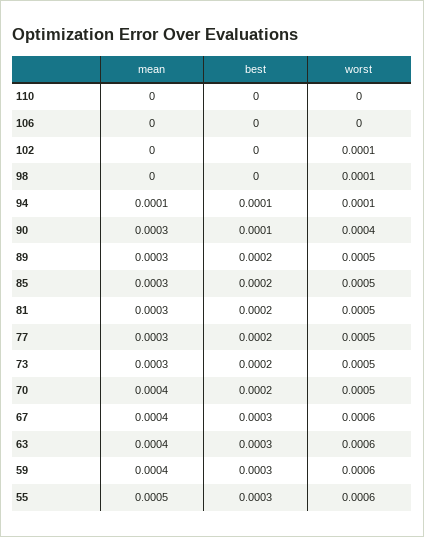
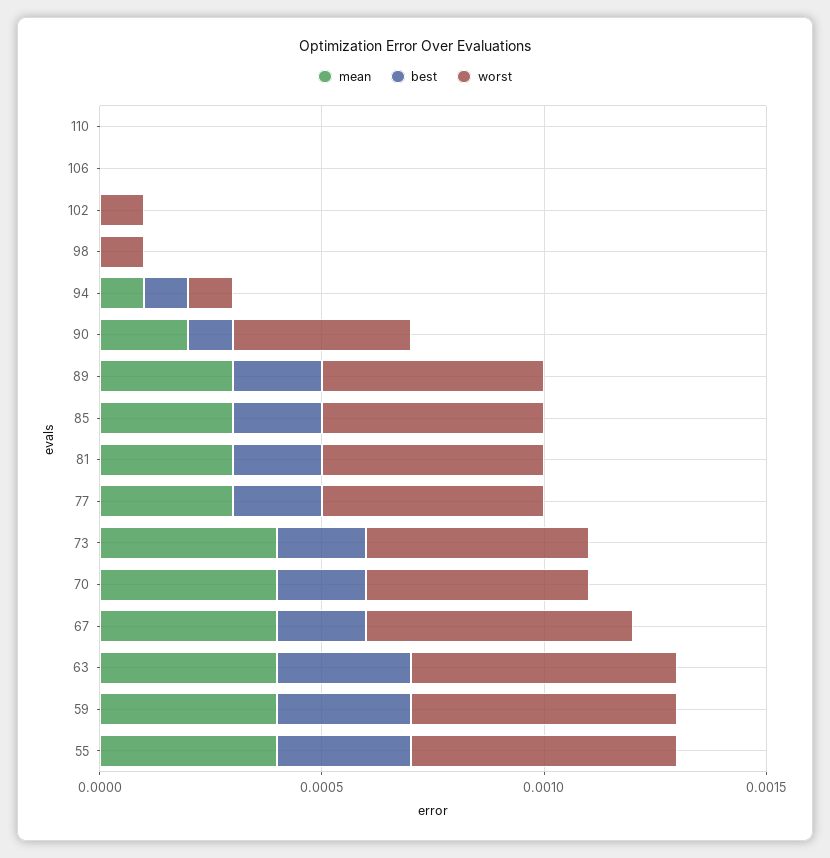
  {
    "mean": {
      "110": 0,
      "106": 0,
      "102": 0,
      "98": 0,
      "94": 0.0001,
-     "90": 0.0003,
+     "90": 0.0002,
      "89": 0.0003,
      "85": 0.0003,
      "81": 0.0003,
      "77": 0.0003,
-     "73": 0.0003,
+     "73": 0.0004,
      "70": 0.0004,
      "67": 0.0004,
      "63": 0.0004,
      "59": 0.0004,
-     "55": 0.0005
+     "55": 0.0004
    },
    "best": {
      "110": 0,
      "106": 0,
      "102": 0,
      "98": 0,
      "94": 0.0001,
      "90": 0.0001,
      "89": 0.0002,
      "85": 0.0002,
      "81": 0.0002,
      "77": 0.0002,
      "73": 0.0002,
      "70": 0.0002,
-     "67": 0.0003,
+     "67": 0.0002,
      "63": 0.0003,
      "59": 0.0003,
      "55": 0.0003
    },
    "worst": {
      "110": 0,
      "106": 0,
      "102": 0.0001,
      "98": 0.0001,
      "94": 0.0001,
      "90": 0.0004,
      "89": 0.0005,
      "85": 0.0005,
      "81": 0.0005,
      "77": 0.0005,
      "73": 0.0005,
      "70": 0.0005,
      "67": 0.0006,
      "63": 0.0006,
      "59": 0.0006,
      "55": 0.0006
    }
  }

